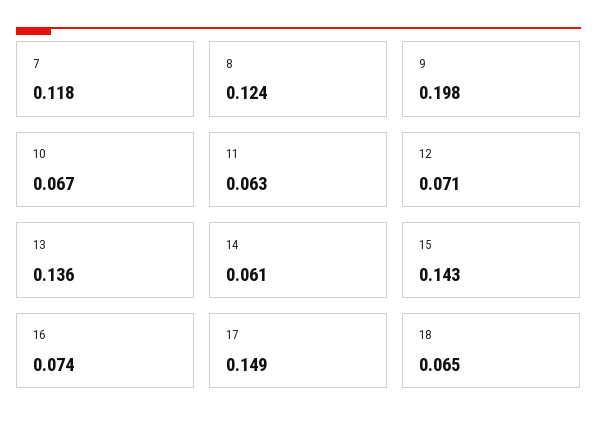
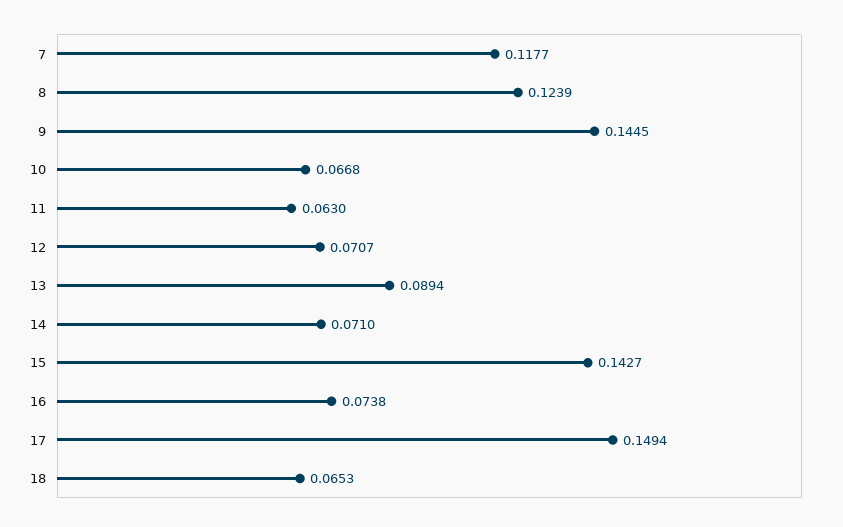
  {
    "7": 0.1177,
    "8": 0.1239,
-   "9": 0.198,
+   "9": 0.1445,
    "10": 0.0668,
    "11": 0.063,
    "12": 0.0707,
-   "13": 0.136,
+   "13": 0.0894,
-   "14": 0.061,
+   "14": 0.071,
    "15": 0.1427,
    "16": 0.0738,
    "17": 0.1494,
    "18": 0.0653
  }

